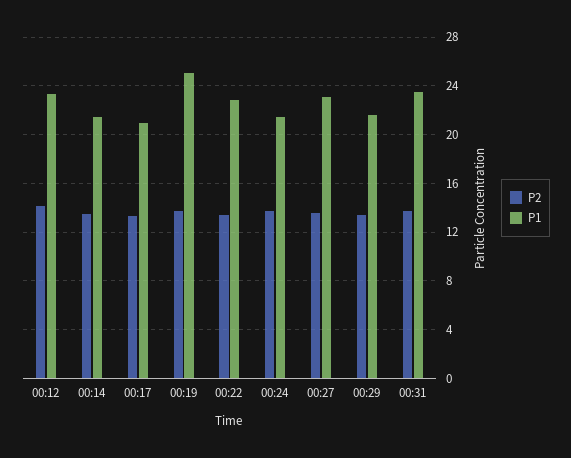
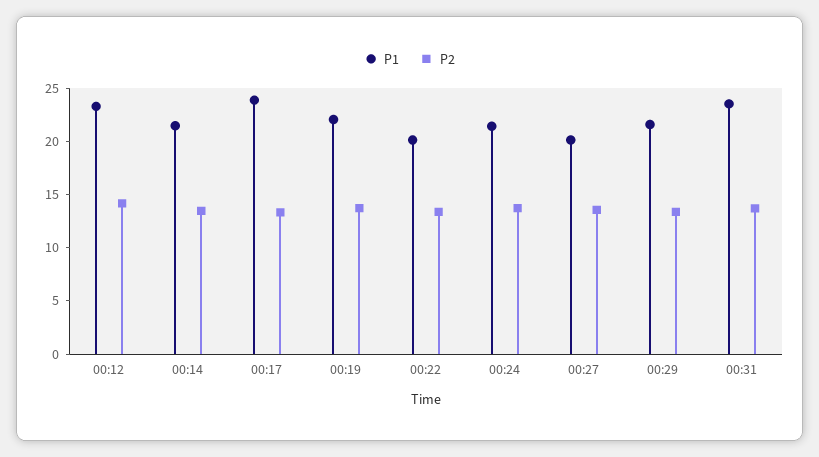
  {
    "P2": {
      "00:12": 14,
      "00:14": 13.5,
      "00:17": 13.5,
      "00:19": 13.5,
      "00:22": 13.5,
      "00:24": 13.5,
      "00:27": 13.5,
      "00:29": 13.5,
      "00:31": 13.5
    },
    "P1": {
      "00:12": 23.5,
      "00:14": 21.5,
-     "00:17": 21,
+     "00:17": 24,
-     "00:19": 25,
+     "00:19": 22,
-     "00:22": 23,
+     "00:22": 20,
      "00:24": 21.5,
-     "00:27": 23,
+     "00:27": 20,
      "00:29": 21.5,
      "00:31": 23.5
    }
  }

